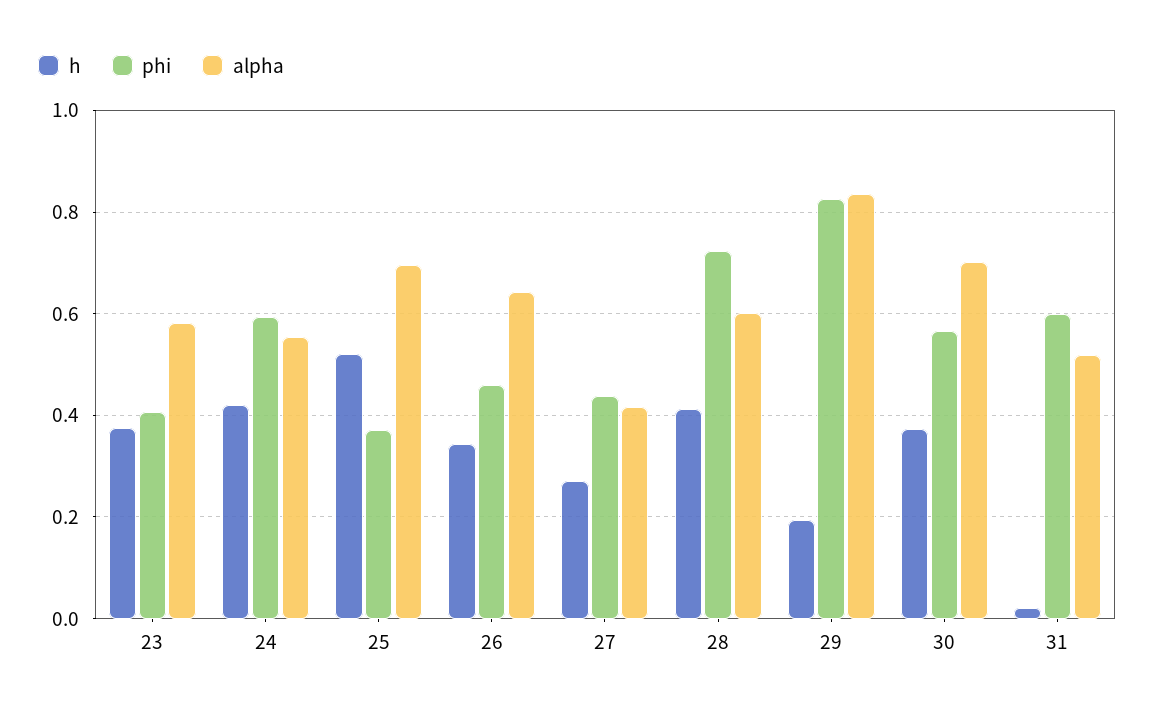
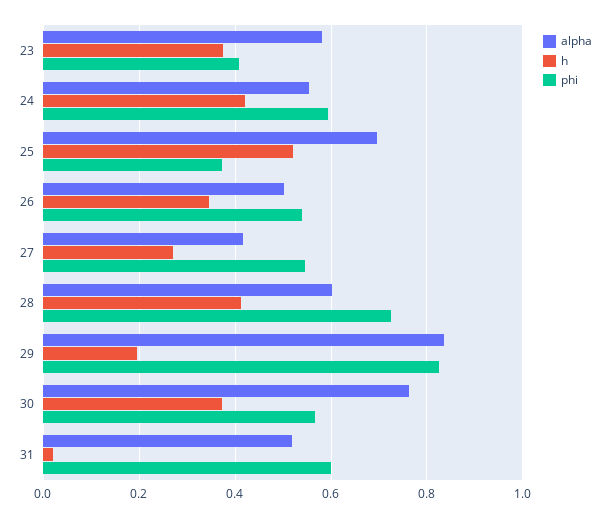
  {
    "h": {
      "23": 0.38,
      "24": 0.42,
      "25": 0.52,
      "26": 0.34,
      "27": 0.26,
      "28": 0.42,
      "29": 0.2,
      "30": 0.38,
      "31": 0.02
    },
    "phi": {
      "23": 0.4,
      "24": 0.6,
      "25": 0.38,
-     "26": 0.46,
+     "26": 0.54,
-     "27": 0.44,
+     "27": 0.54,
      "28": 0.72,
      "29": 0.82,
      "30": 0.56,
      "31": 0.6
    },
    "alpha": {
      "23": 0.58,
      "24": 0.56,
      "25": 0.7,
-     "26": 0.64,
+     "26": 0.5,
      "27": 0.42,
      "28": 0.6,
      "29": 0.84,
-     "30": 0.7,
+     "30": 0.76,
      "31": 0.52
    }
  }

